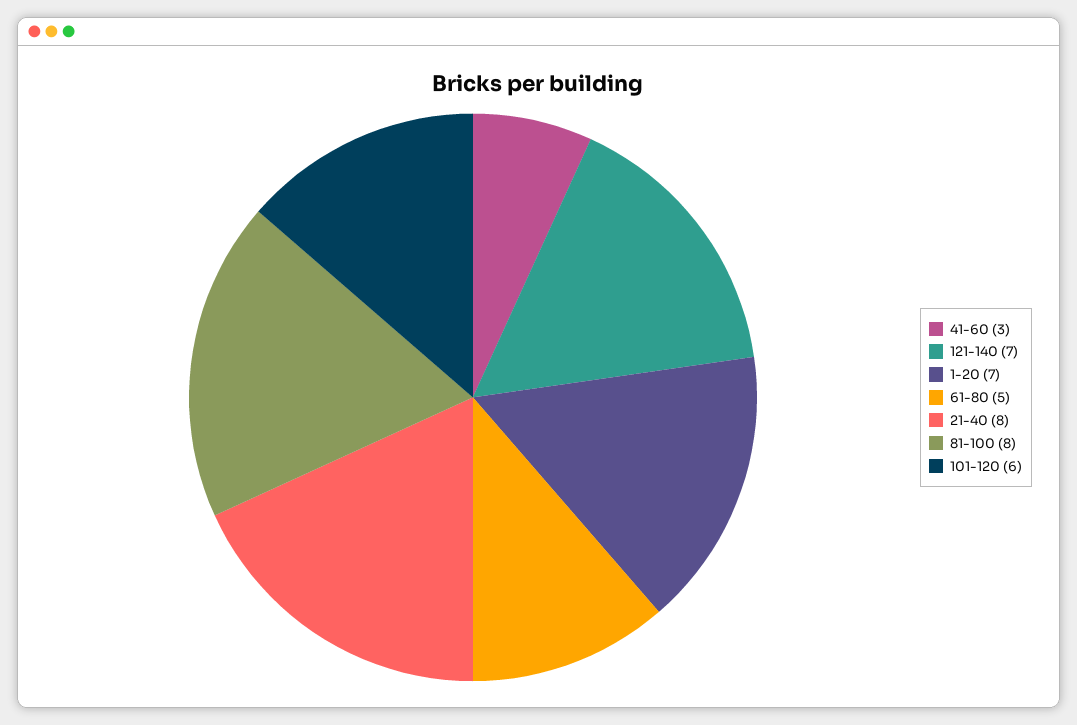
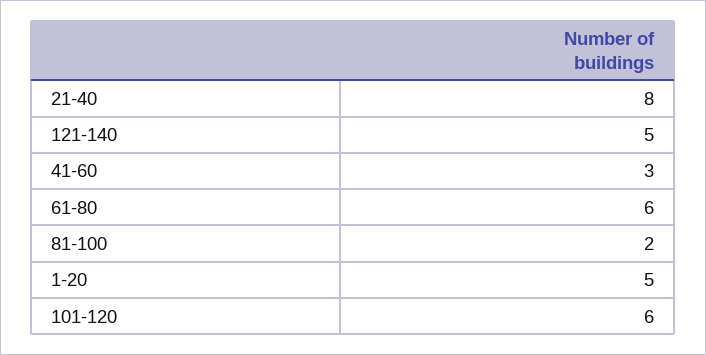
  {
    "41-60": 3,
-   "121-140": 7,
+   "121-140": 5,
-   "1-20": 7,
+   "1-20": 5,
-   "61-80": 5,
+   "61-80": 6,
    "21-40": 8,
-   "81-100": 8,
+   "81-100": 2,
    "101-120": 6
  }

